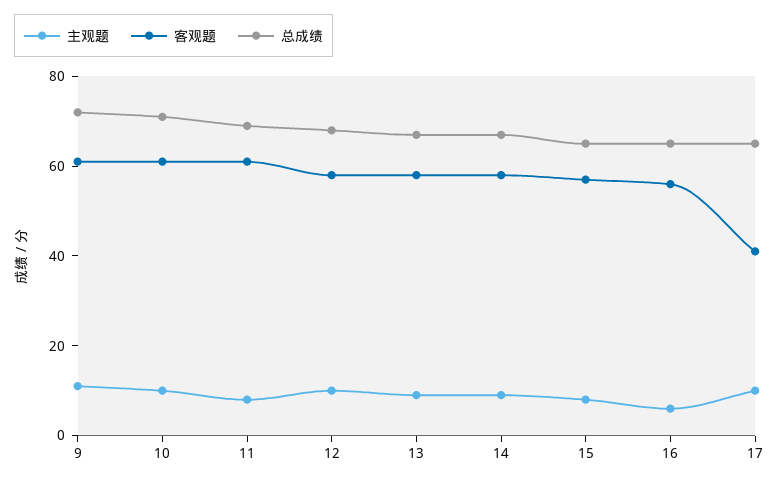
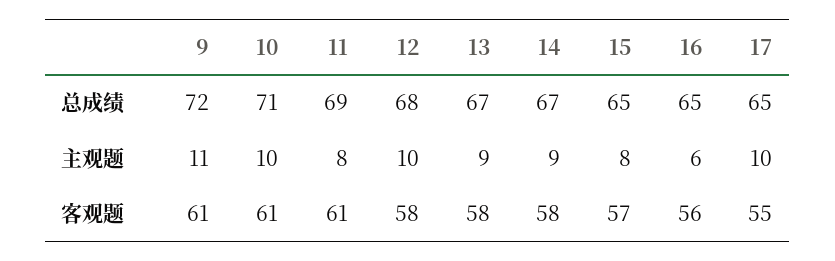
  {
    "主观题": {
      "9": 11,
      "10": 10,
      "11": 8,
      "12": 10,
      "13": 9,
      "14": 9,
      "15": 8,
      "16": 6,
      "17": 10
    },
    "客观题": {
      "9": 61,
      "10": 61,
      "11": 61,
      "12": 58,
      "13": 58,
      "14": 58,
      "15": 57,
      "16": 56,
-     "17": 40
+     "17": 55
    },
    "总成绩": {
      "9": 72,
      "10": 71,
      "11": 69,
      "12": 68,
      "13": 67,
      "14": 67,
      "15": 65,
      "16": 65,
      "17": 65
    }
  }

